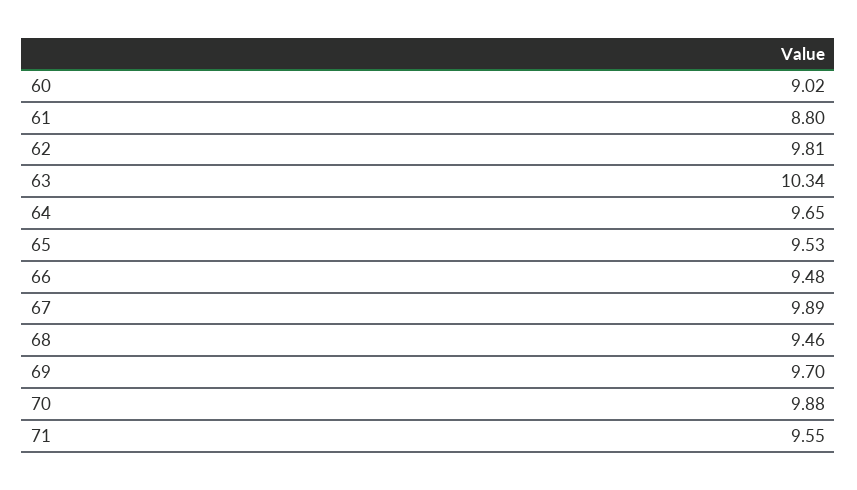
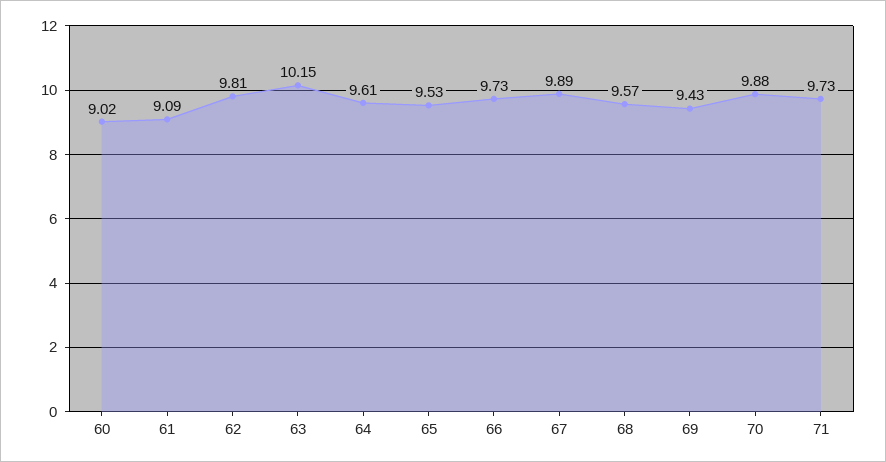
  {
    "60": 9.02,
-   "61": 8.8,
+   "61": 9.09,
    "62": 9.81,
-   "63": 10.34,
+   "63": 10.15,
-   "64": 9.65,
+   "64": 9.61,
    "65": 9.53,
-   "66": 9.48,
+   "66": 9.73,
    "67": 9.89,
-   "68": 9.46,
+   "68": 9.57,
-   "69": 9.7,
+   "69": 9.43,
    "70": 9.88,
-   "71": 9.55
+   "71": 9.73
  }

